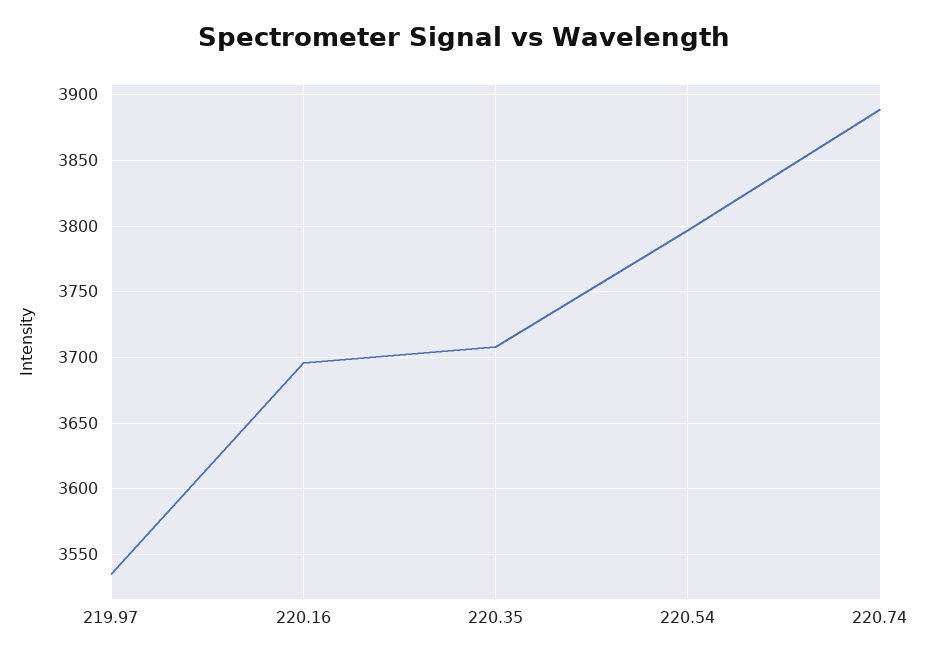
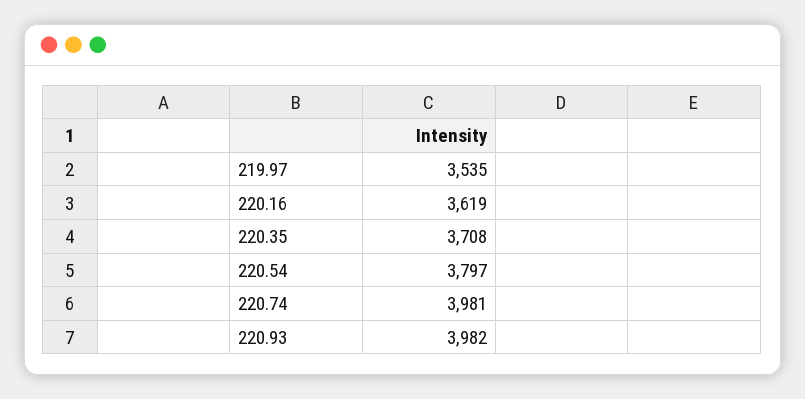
  {
    "219.97": 3535,
-   "220.16": 3695,
+   "220.16": 3619,
    "220.35": 3708,
    "220.54": 3797,
-   "220.74": 3890
+   "220.74": 3981,
+   "220.93": 3982
  }

